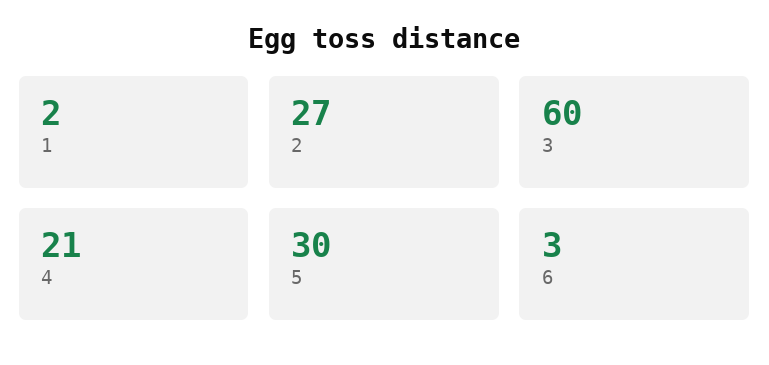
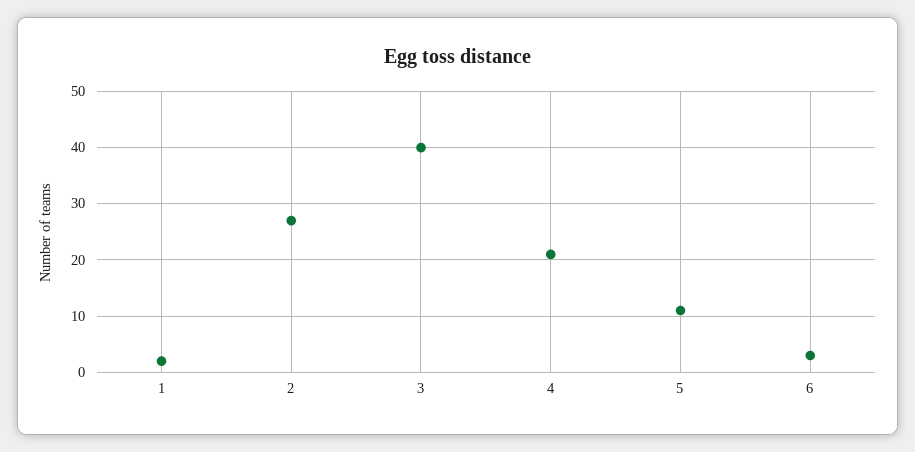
  {
    "1": 2,
    "2": 27,
-   "3": 60,
+   "3": 40,
    "4": 21,
-   "5": 30,
+   "5": 10,
    "6": 3
  }

